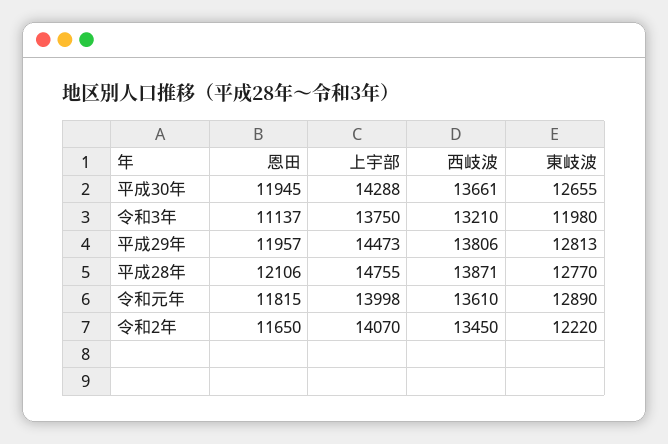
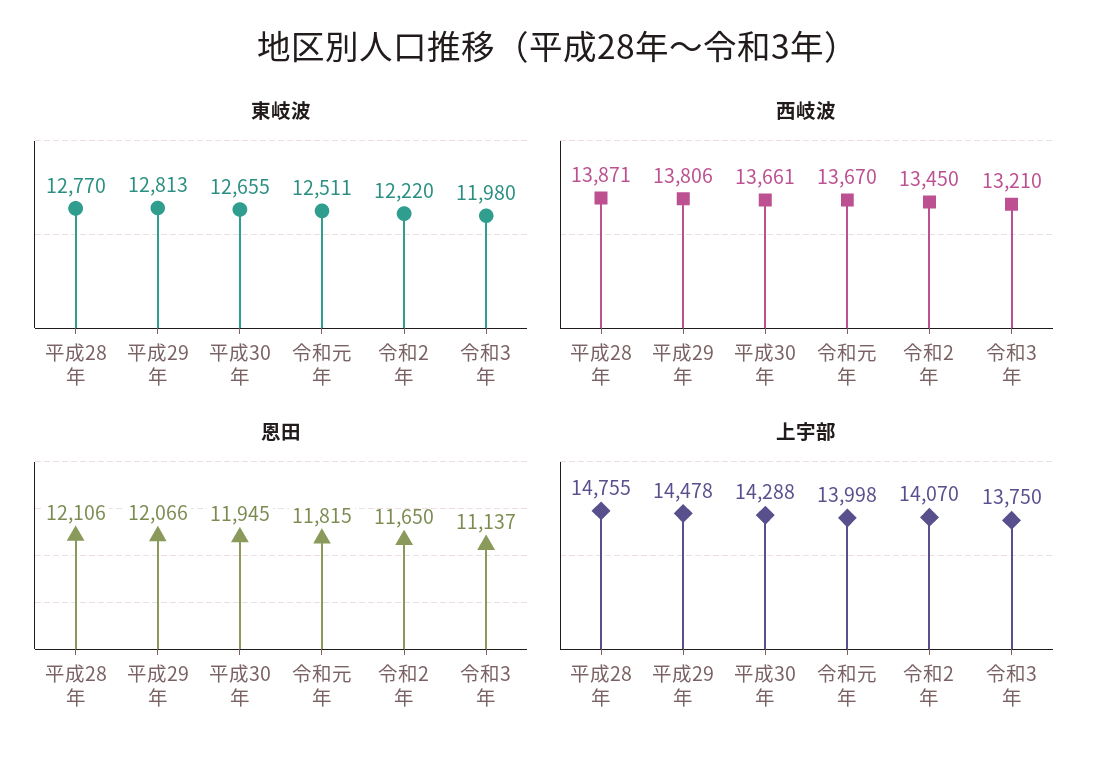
  {
    "恩田": {
      "平成30年": 11945,
      "令和3年": 11137,
-     "平成29年": 11957,
+     "平成29年": 12066,
      "平成28年": 12106,
      "令和元年": 11815,
      "令和2年": 11650
    },
    "上宇部": {
      "平成30年": 14288,
      "令和3年": 13750,
-     "平成29年": 14473,
+     "平成29年": 14478,
      "平成28年": 14755,
      "令和元年": 13998,
      "令和2年": 14070
    },
    "西岐波": {
      "平成30年": 13661,
      "令和3年": 13210,
      "平成29年": 13806,
      "平成28年": 13871,
-     "令和元年": 13610,
+     "令和元年": 13670,
      "令和2年": 13450
    },
    "東岐波": {
      "平成30年": 12655,
      "令和3年": 11980,
      "平成29年": 12813,
      "平成28年": 12770,
-     "令和元年": 12890,
+     "令和元年": 12511,
      "令和2年": 12220
    }
  }

